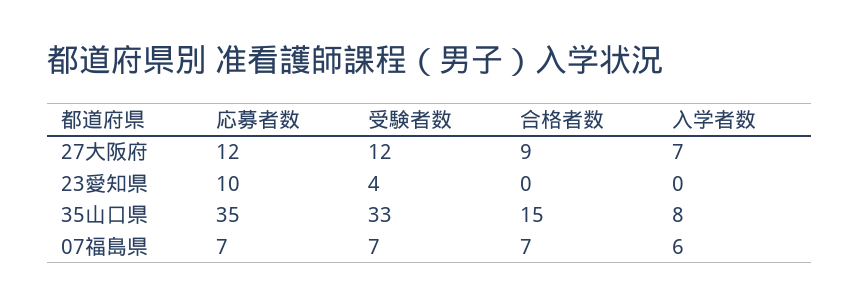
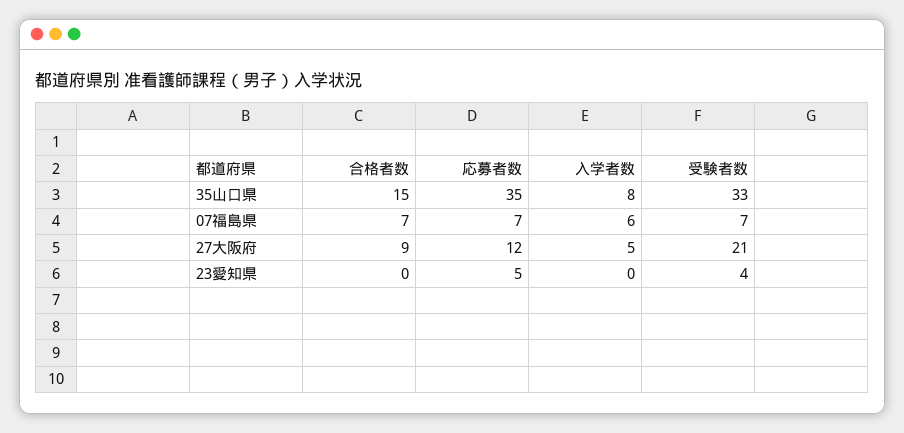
  {
    "応募者数": {
      "27大阪府": 12,
-     "23愛知県": 10,
+     "23愛知県": 5,
      "35山口県": 35,
      "07福島県": 7
    },
    "受験者数": {
-     "27大阪府": 12,
+     "27大阪府": 21,
      "23愛知県": 4,
      "35山口県": 33,
      "07福島県": 7
    },
    "合格者数": {
      "27大阪府": 9,
      "23愛知県": 0,
      "35山口県": 15,
      "07福島県": 7
    },
    "入学者数": {
-     "27大阪府": 7,
+     "27大阪府": 5,
      "23愛知県": 0,
      "35山口県": 8,
      "07福島県": 6
    }
  }

